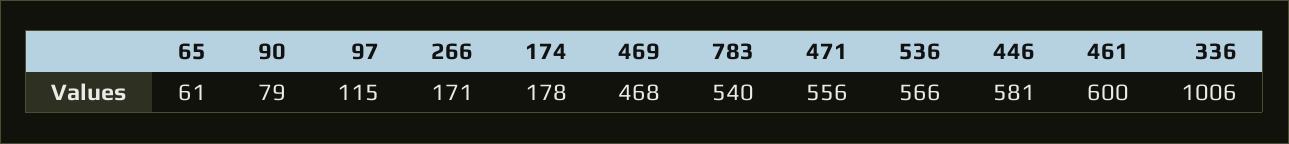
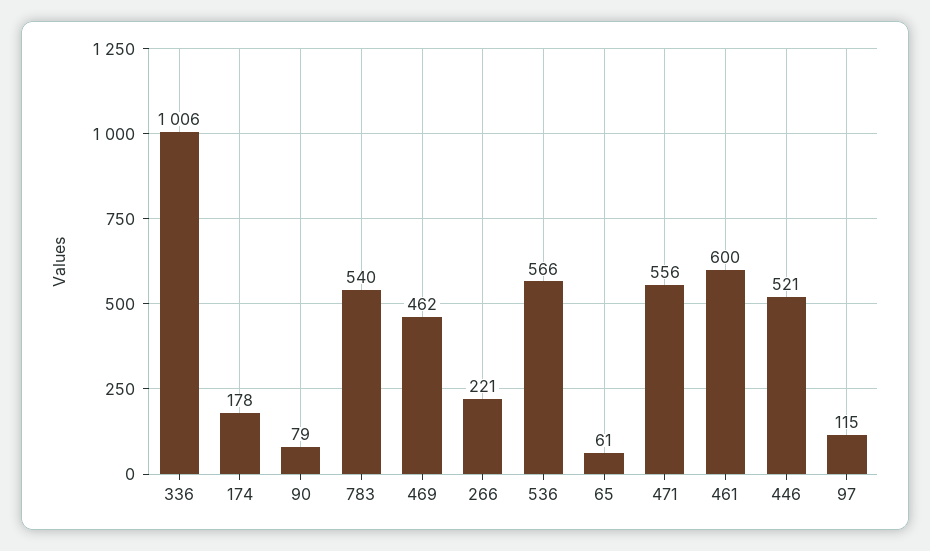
  {
    "65": 61,
    "90": 79,
    "97": 115,
-   "266": 171,
+   "266": 221,
    "174": 178,
-   "469": 468,
+   "469": 462,
    "783": 540,
    "471": 556,
    "536": 566,
-   "446": 581,
+   "446": 521,
    "461": 600,
    "336": 1006
  }

